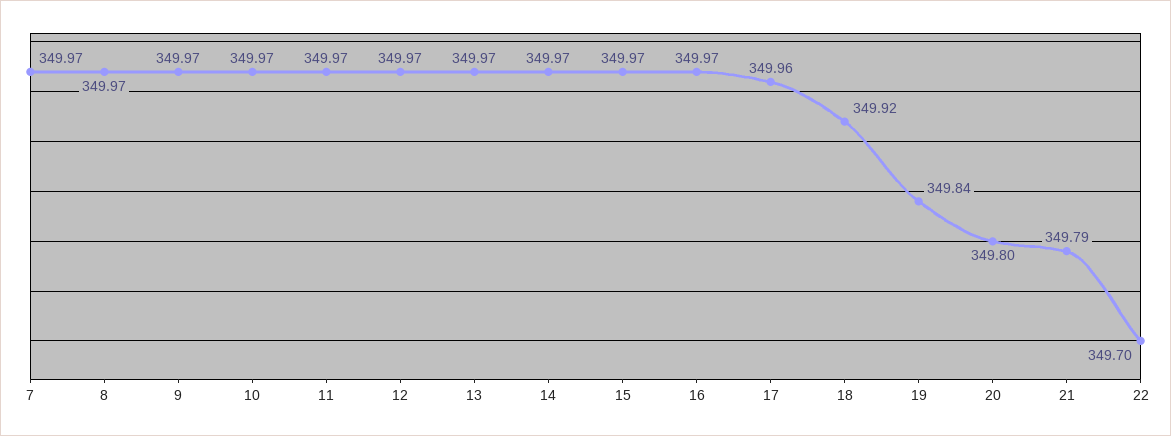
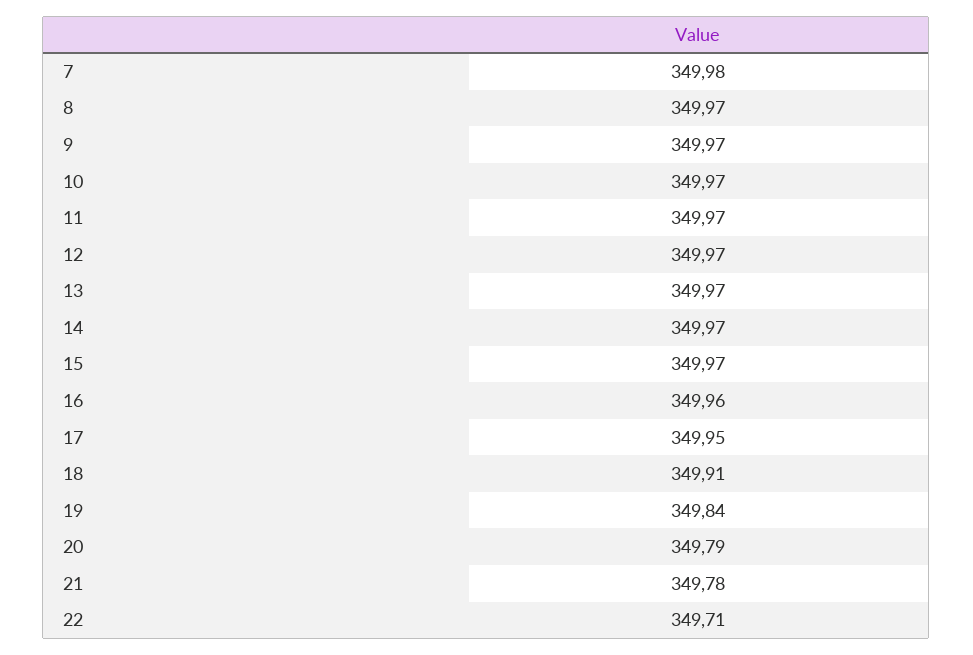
  {
-   "7": 349.97,
+   "7": 349.98,
    "8": 349.97,
    "9": 349.97,
    "10": 349.97,
    "11": 349.97,
    "12": 349.97,
    "13": 349.97,
    "14": 349.97,
    "15": 349.97,
-   "16": 349.97,
+   "16": 349.96,
-   "17": 349.96,
+   "17": 349.95,
-   "18": 349.92,
+   "18": 349.91,
    "19": 349.84,
-   "20": 349.8,
+   "20": 349.79,
-   "21": 349.79,
+   "21": 349.78,
-   "22": 349.7
+   "22": 349.71
  }

